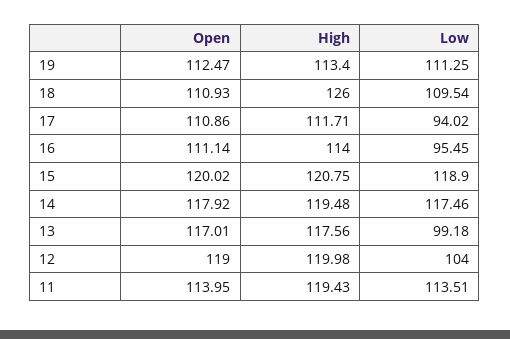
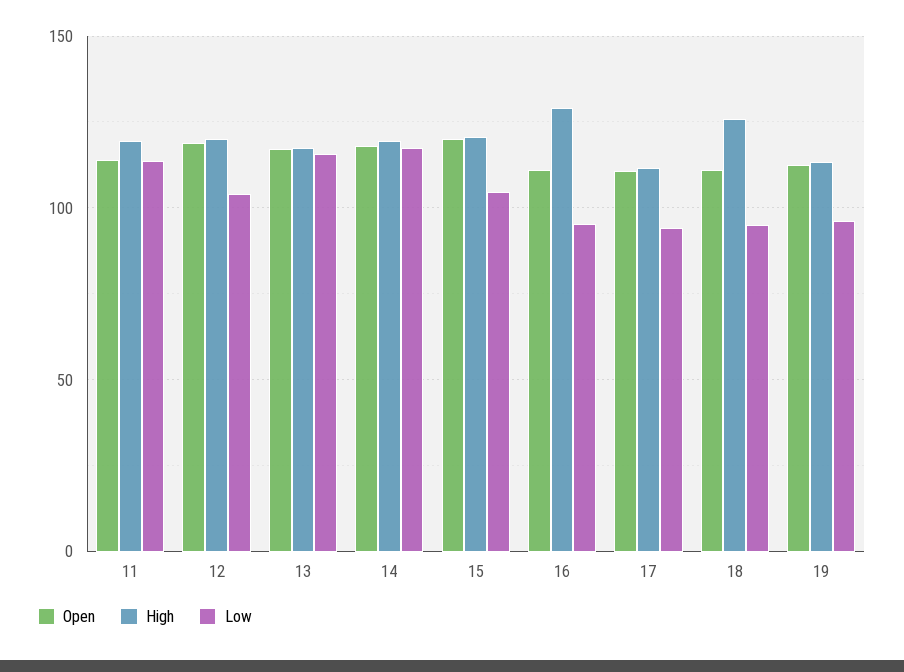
  {
    "Open": {
      "19": 112.47,
      "18": 110.93,
      "17": 110.86,
      "16": 111.14,
      "15": 120.02,
      "14": 117.92,
      "13": 117.01,
      "12": 119,
      "11": 113.95
    },
    "High": {
      "19": 113.4,
      "18": 126,
      "17": 111.71,
-     "16": 114,
+     "16": 130,
      "15": 120.75,
      "14": 119.48,
      "13": 117.56,
      "12": 119.98,
      "11": 119.43
    },
    "Low": {
-     "19": 111.25,
+     "19": 95,
-     "18": 109.54,
+     "18": 95,
      "17": 94.02,
      "16": 95.45,
-     "15": 118.9,
+     "15": 105,
      "14": 117.46,
-     "13": 99.18,
+     "13": 115,
      "12": 104,
      "11": 113.51
    }
  }

